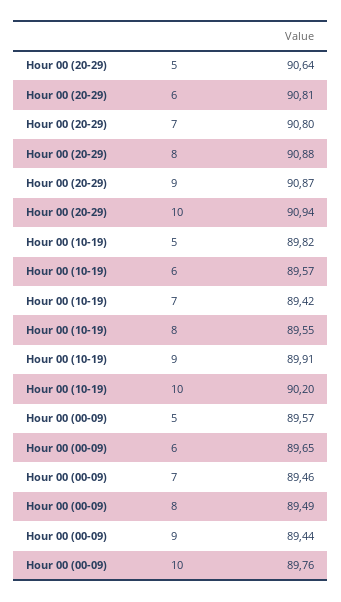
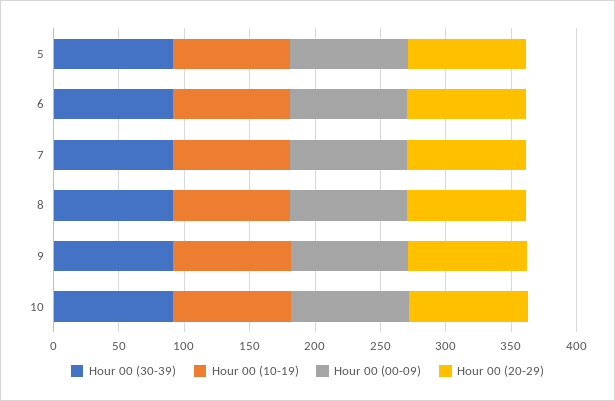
  {
    "Hour 00 (20-29)": {
      "5": 90.64,
      "6": 90.81,
      "7": 90.8,
      "8": 90.88,
      "9": 90.87,
      "10": 90.94
    },
    "Hour 00 (10-19)": {
      "5": 89.82,
      "6": 89.57,
      "7": 89.42,
      "8": 89.55,
      "9": 89.91,
      "10": 90.2
    },
    "Hour 00 (00-09)": {
      "5": 89.57,
      "6": 89.65,
      "7": 89.46,
      "8": 89.49,
      "9": 89.44,
      "10": 89.76
-   }
+   },
+   "Hour 00 (30-39)": {
+     "5": 90,
+     "6": 90,
+     "7": 90,
+     "8": 90,
+     "9": 90,
+     "10": 90
+   }
  }

